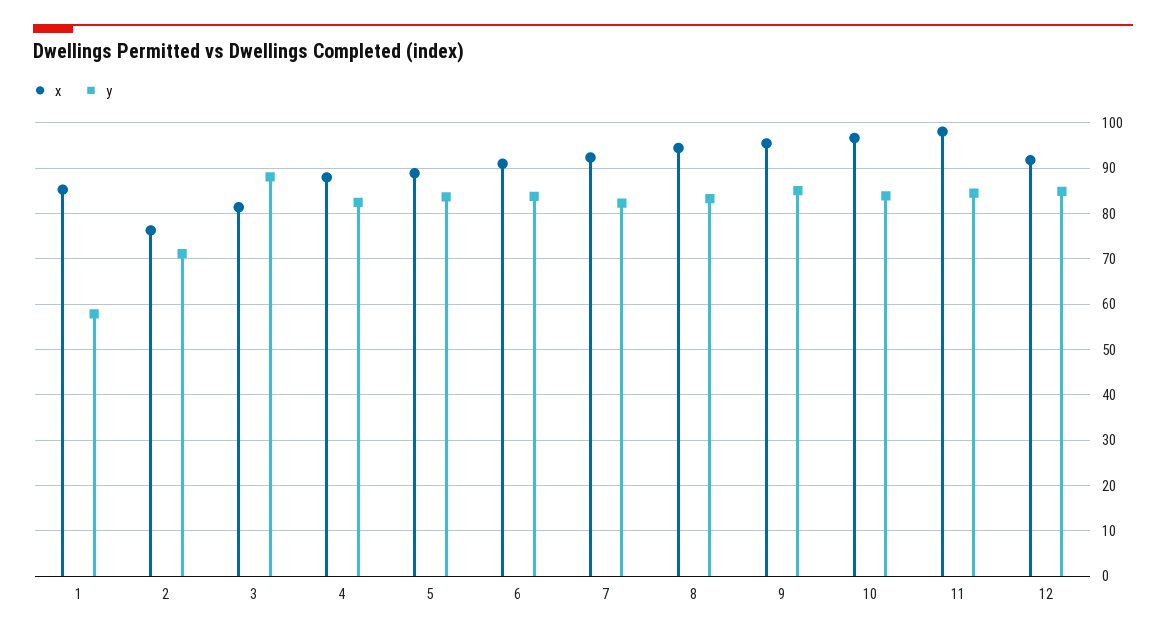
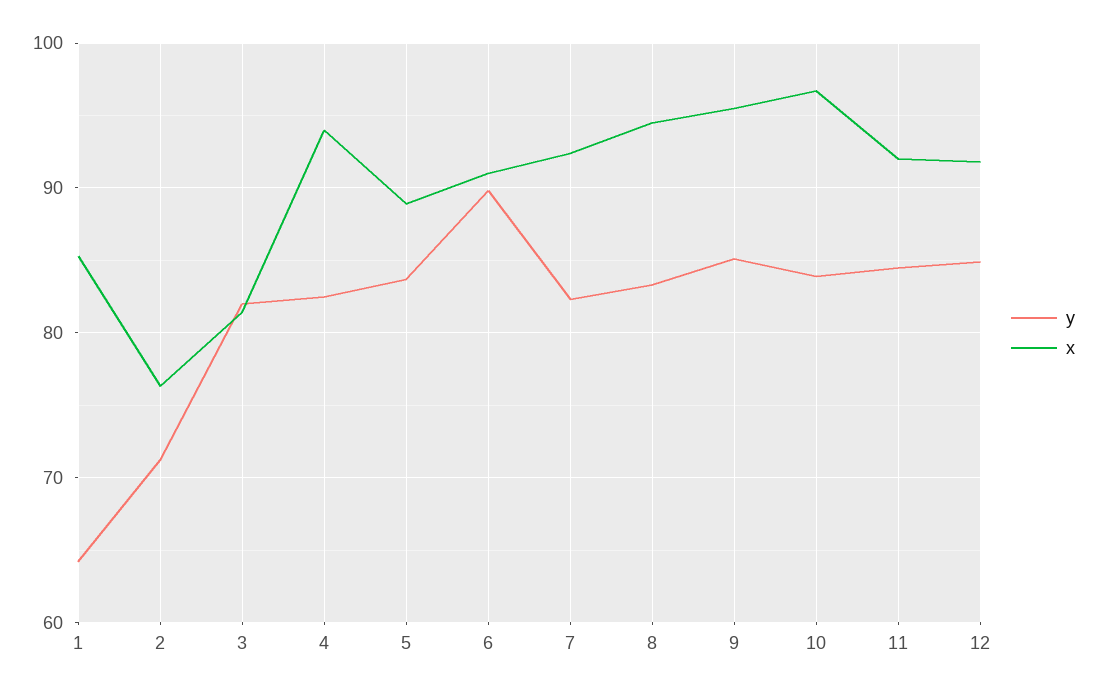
  {
    "x": {
      "1": 85,
      "2": 76,
      "3": 81,
-     "4": 88,
+     "4": 94,
      "5": 89,
      "6": 91,
      "7": 92,
      "8": 95,
      "9": 96,
      "10": 97,
-     "11": 98,
+     "11": 92,
      "12": 92
    },
    "y": {
-     "1": 58,
+     "1": 64,
      "2": 71,
-     "3": 88,
+     "3": 82,
      "4": 83,
      "5": 84,
-     "6": 84,
+     "6": 90,
      "7": 82,
      "8": 83,
      "9": 85,
      "10": 84,
      "11": 85,
      "12": 85
    }
  }

